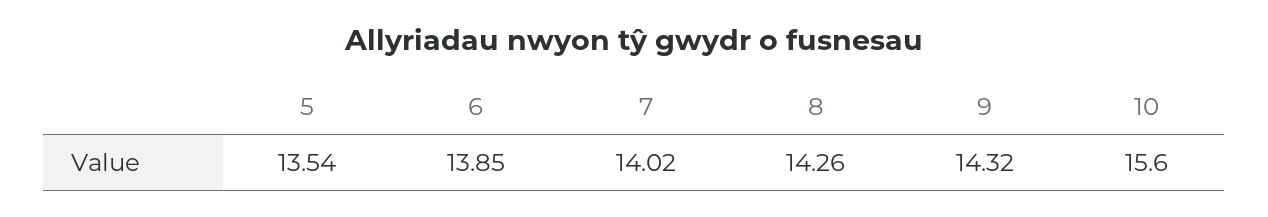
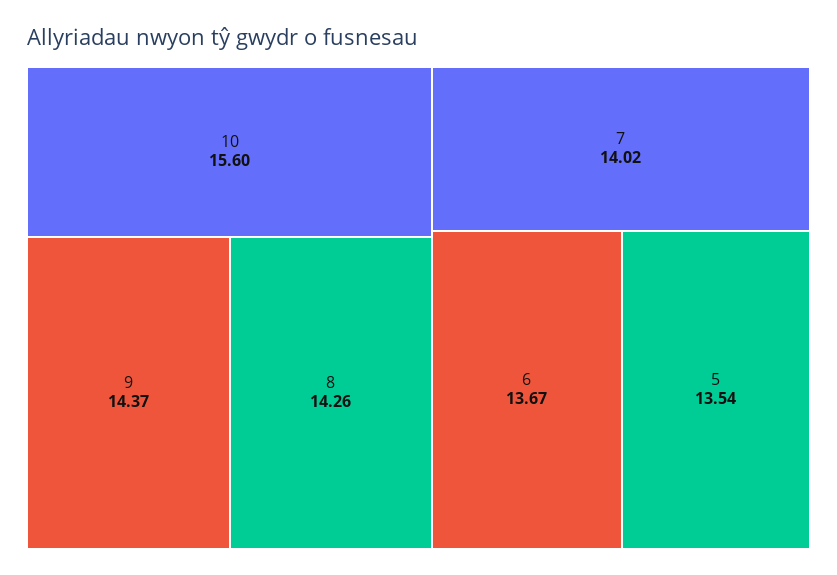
  {
    "5": 13.54,
-   "6": 13.85,
+   "6": 13.67,
    "7": 14.02,
    "8": 14.26,
-   "9": 14.32,
+   "9": 14.37,
    "10": 15.6
  }

